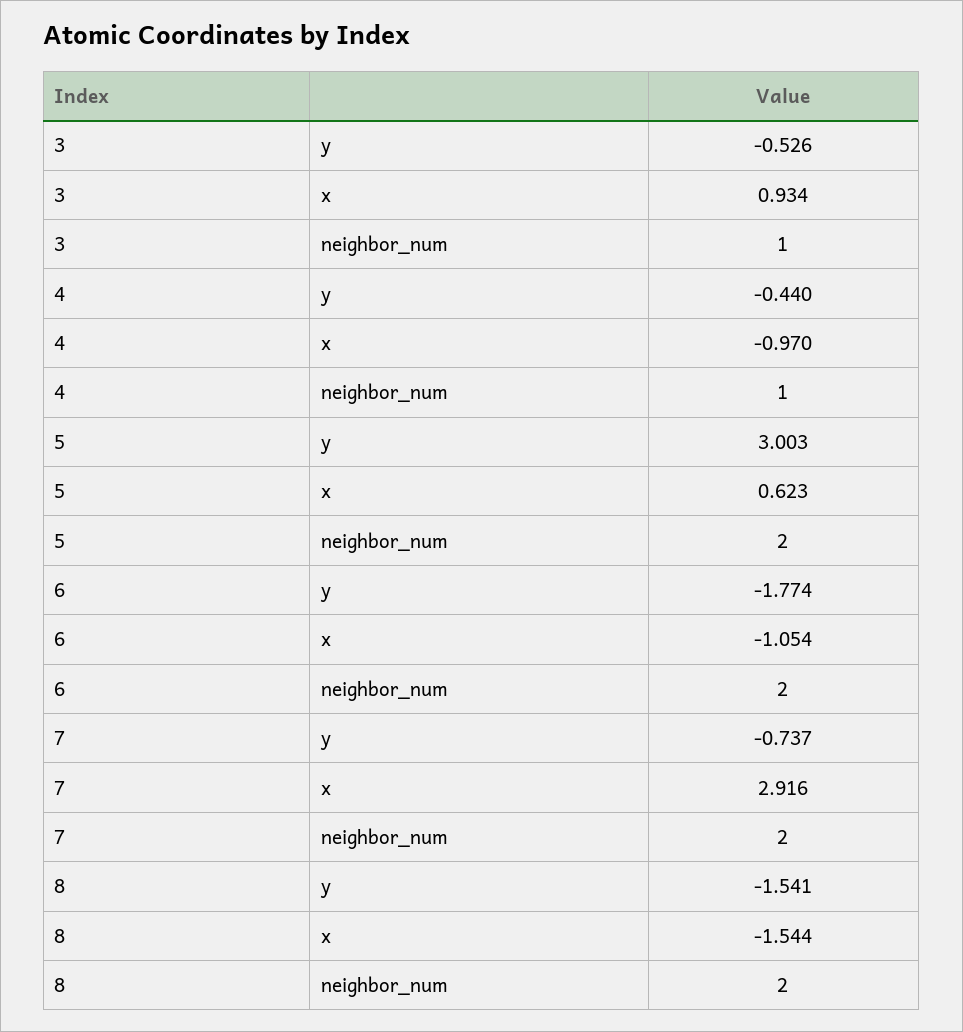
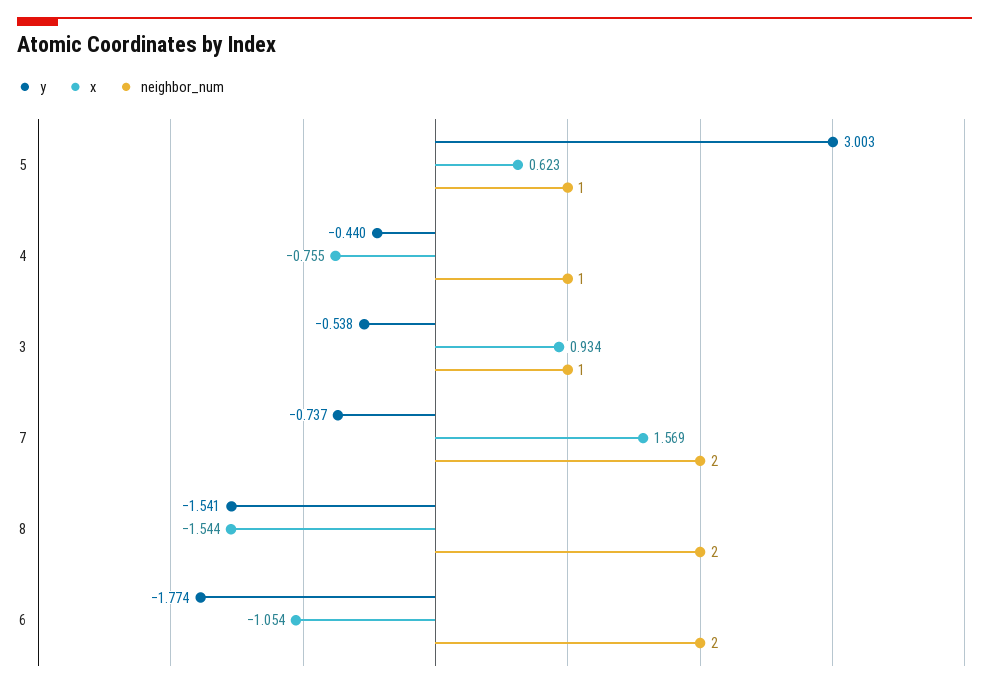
  {
    "y": {
-     "3": -0.526,
+     "3": -0.538,
      "4": -0.44,
      "5": 3.003,
      "6": -1.774,
      "7": -0.737,
      "8": -1.541
    },
    "x": {
      "3": 0.934,
-     "4": -0.97,
+     "4": -0.755,
      "5": 0.623,
      "6": -1.054,
-     "7": 2.916,
+     "7": 1.569,
      "8": -1.544
    },
    "neighbor_num": {
      "3": 1,
      "4": 1,
-     "5": 2,
+     "5": 1,
      "6": 2,
      "7": 2,
      "8": 2
    }
  }

